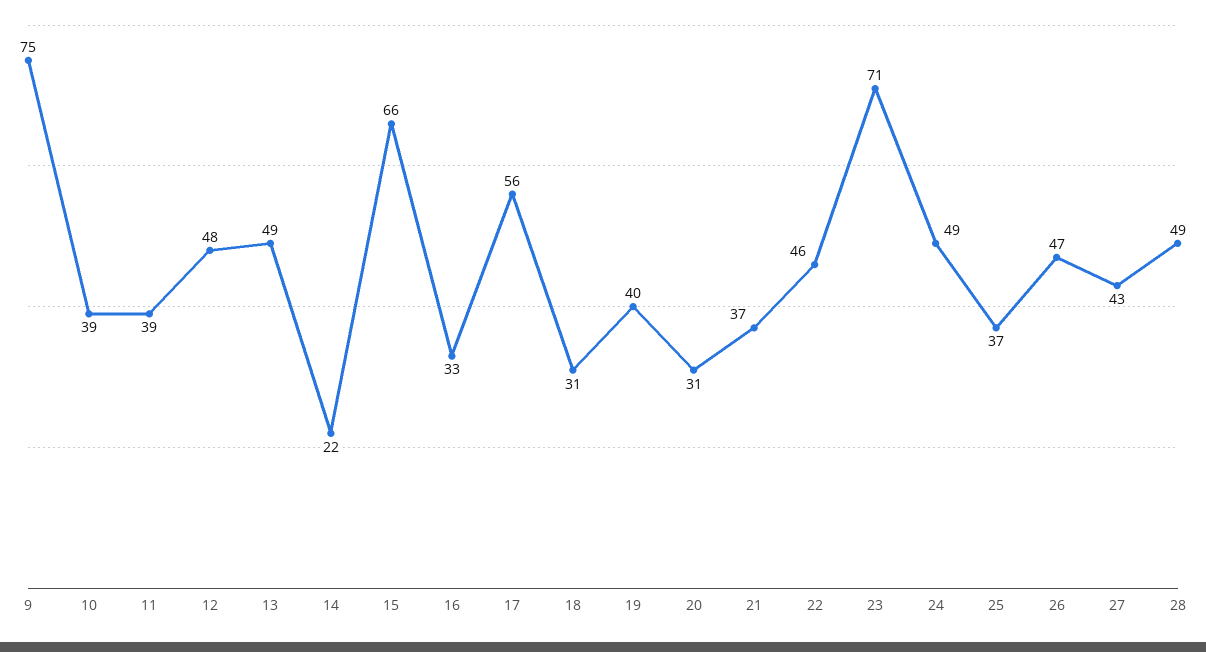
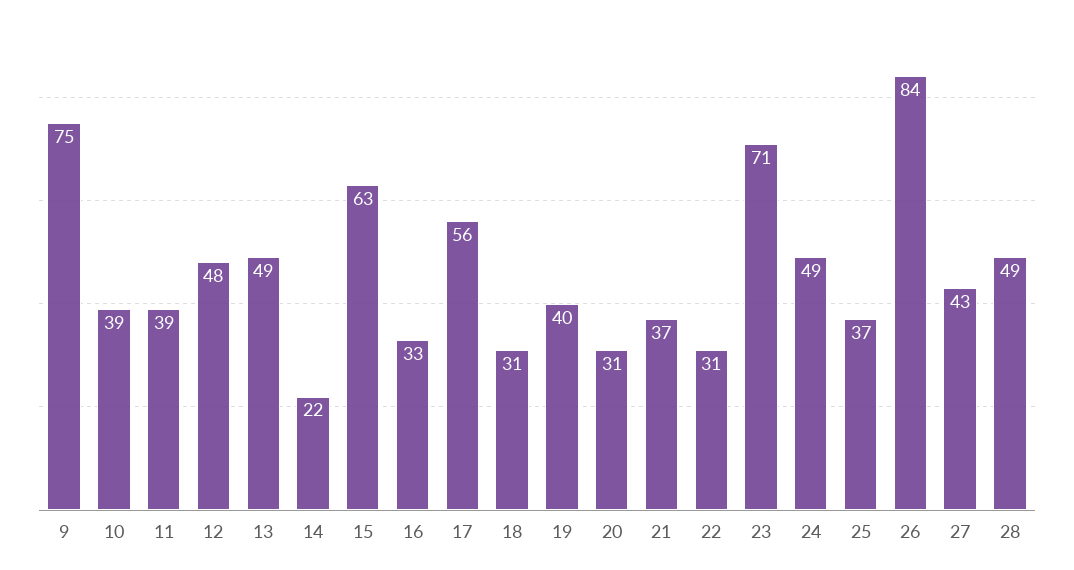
  {
    "9": 75,
    "10": 39,
    "11": 39,
    "12": 48,
    "13": 49,
    "14": 22,
-   "15": 66,
+   "15": 63,
    "16": 33,
    "17": 56,
    "18": 31,
    "19": 40,
    "20": 31,
    "21": 37,
-   "22": 46,
+   "22": 31,
    "23": 71,
    "24": 49,
    "25": 37,
-   "26": 47,
+   "26": 84,
    "27": 43,
    "28": 49
  }

